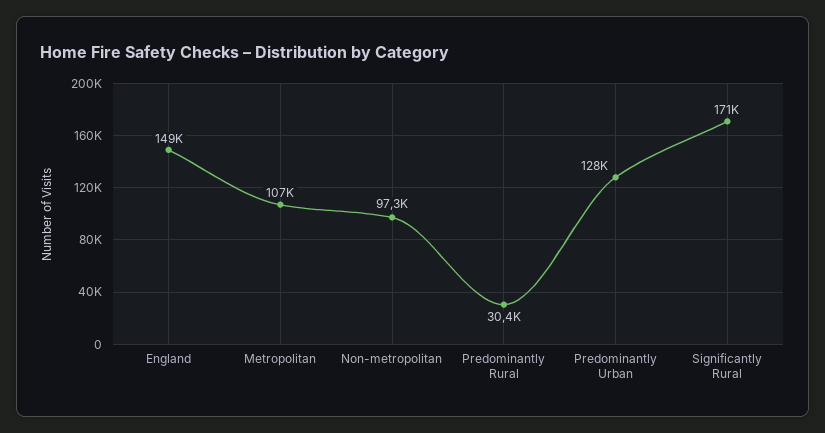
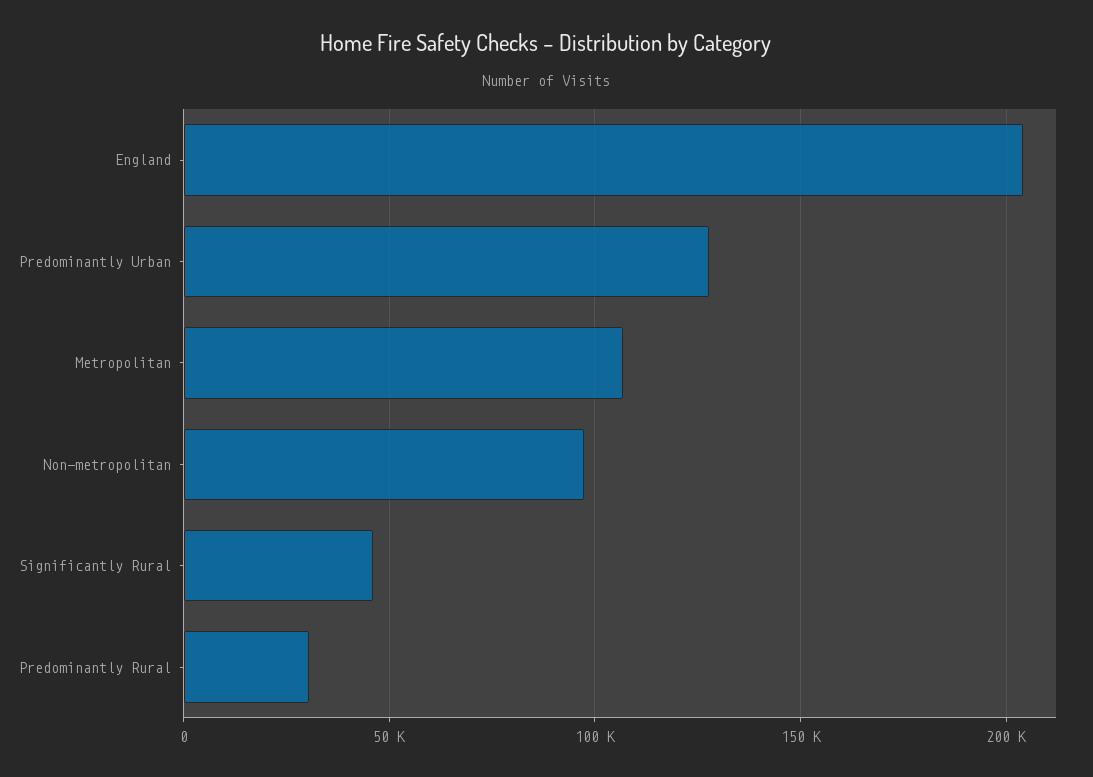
  {
-   "England": 149000,
+   "England": 205000,
    "Metropolitan": 107000,
    "Non-metropolitan": 97300,
    "Predominantly Rural": 30400,
    "Predominantly Urban": 128000,
-   "Significantly Rural": 171000
+   "Significantly Rural": 45000
  }

